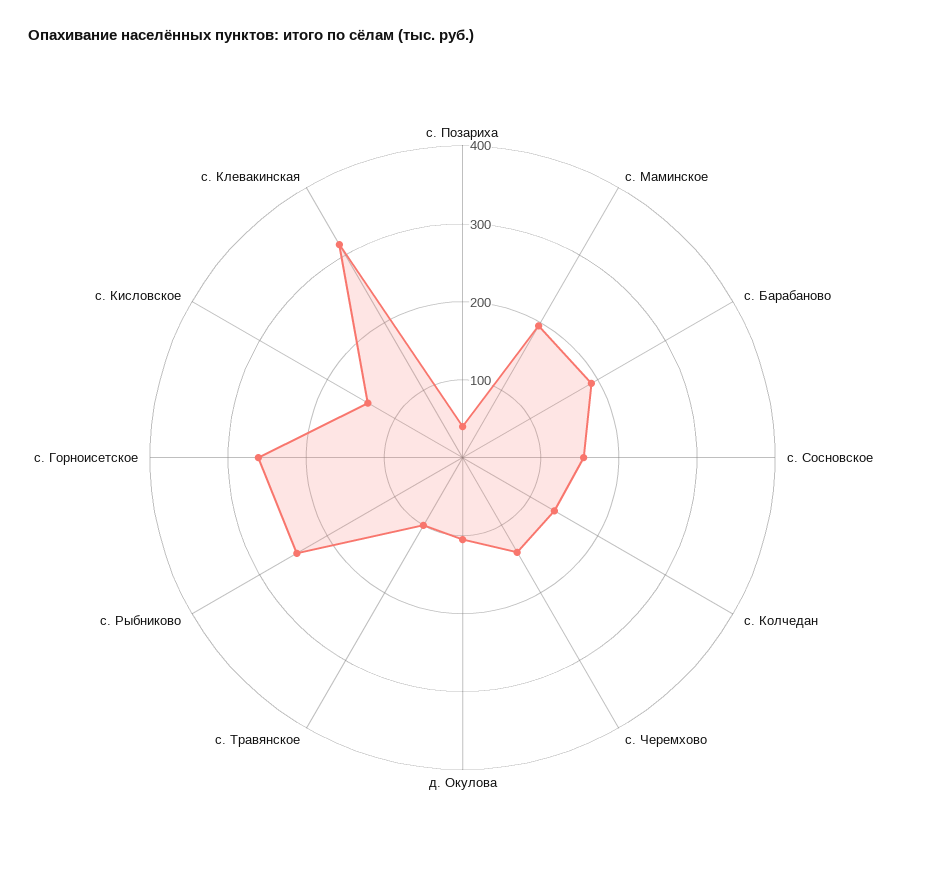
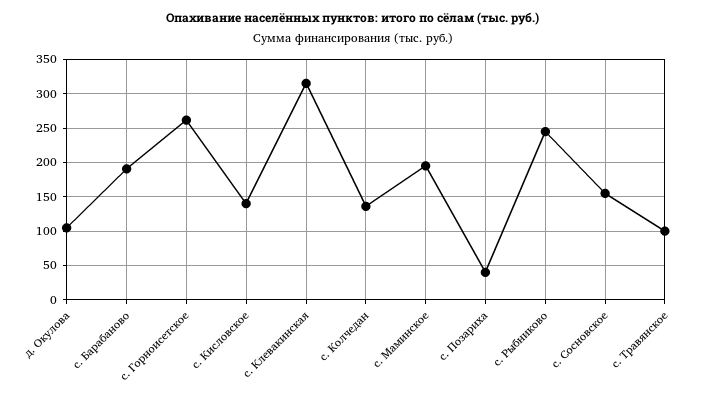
  {
    "с. Позариха": 40,
    "с. Маминское": 200,
    "с. Барабаново": 190,
    "с. Сосновское": 160,
    "с. Колчедан": 140,
-   "с. Черемхово": 140,
    "д. Окулова": 110,
    "с. Травянское": 100,
    "с. Рыбниково": 250,
    "с. Горноисетское": 260,
    "с. Кисловское": 140,
    "с. Клевакинская": 320
  }

